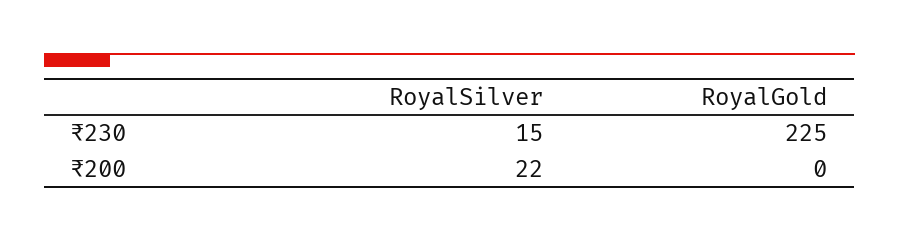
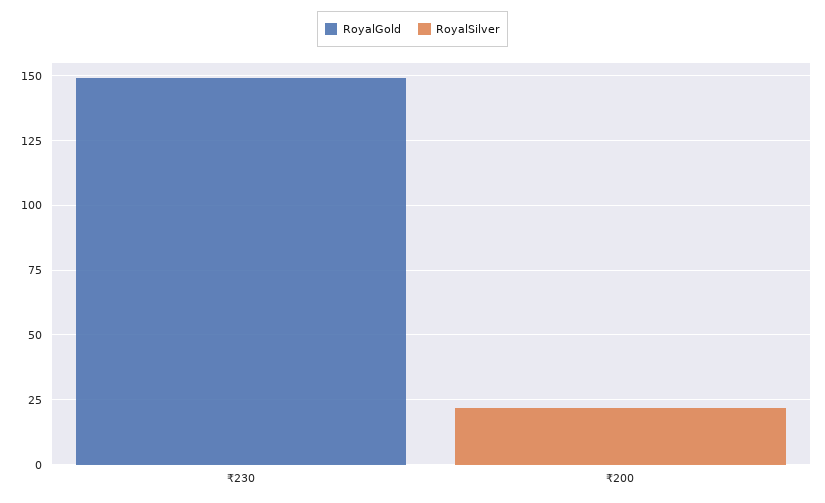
  {
    "RoyalSilver": {
-     "₹230": 15,
+     "₹230": 0,
      "₹200": 22
    },
    "RoyalGold": {
-     "₹230": 225,
+     "₹230": 150,
      "₹200": 0
    }
  }

